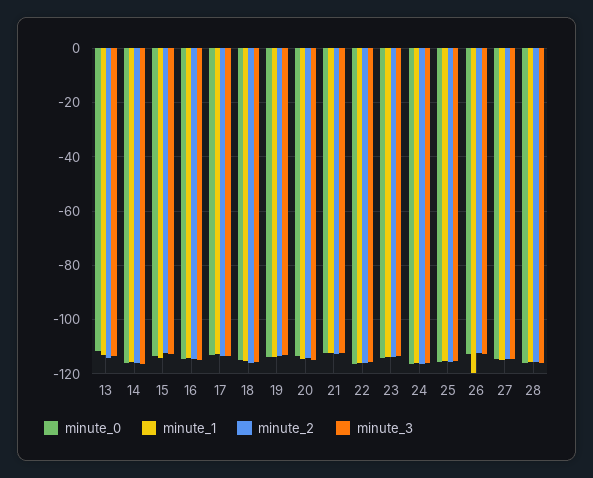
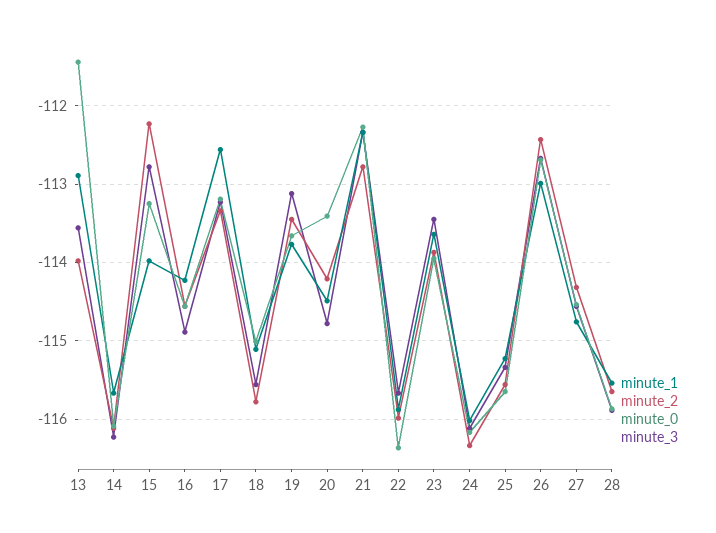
  {
    "minute_0": {
      "13": -111.4,
      "14": -116.1,
      "15": -113.3,
      "16": -114.6,
      "17": -113.2,
      "18": -115,
      "19": -113.7,
      "20": -113.4,
      "21": -112.3,
      "22": -116.4,
      "23": -114,
      "24": -116.2,
      "25": -115.7,
      "26": -112.7,
      "27": -114.5,
      "28": -115.9
    },
    "minute_1": {
      "13": -112.9,
      "14": -115.7,
      "15": -114,
      "16": -114.2,
      "17": -112.6,
      "18": -115.1,
      "19": -113.8,
      "20": -114.5,
      "21": -112.3,
      "22": -115.9,
      "23": -113.6,
      "24": -116,
      "25": -115.2,
-     "26": -120,
+     "26": -113,
      "27": -114.8,
      "28": -115.5
    },
    "minute_2": {
      "13": -114,
      "14": -116.1,
      "15": -112.2,
      "16": -114.6,
      "17": -113.3,
      "18": -115.8,
      "19": -113.5,
      "20": -114.2,
      "21": -112.8,
      "22": -116,
      "23": -113.9,
      "24": -116.3,
      "25": -115.6,
      "26": -112.4,
      "27": -114.3,
      "28": -115.7
    },
    "minute_3": {
      "13": -113.6,
      "14": -116.2,
      "15": -112.8,
      "16": -114.9,
      "17": -113.2,
      "18": -115.6,
      "19": -113.1,
      "20": -114.8,
      "21": -112.3,
      "22": -115.7,
      "23": -113.5,
      "24": -116.1,
      "25": -115.3,
      "26": -112.7,
      "27": -114.6,
      "28": -115.9
    }
  }

